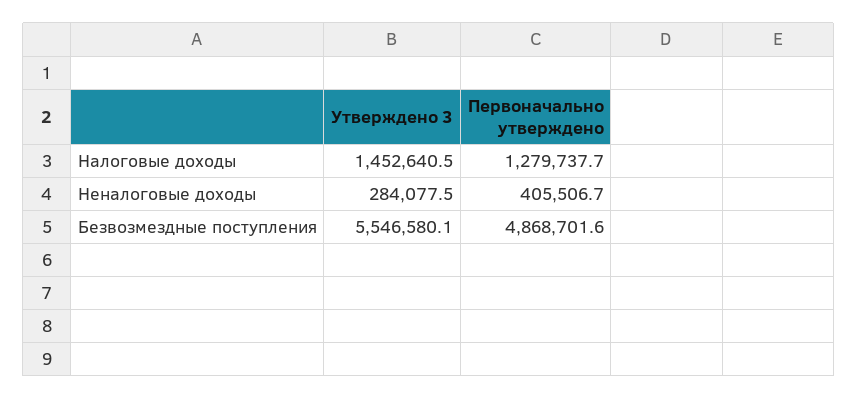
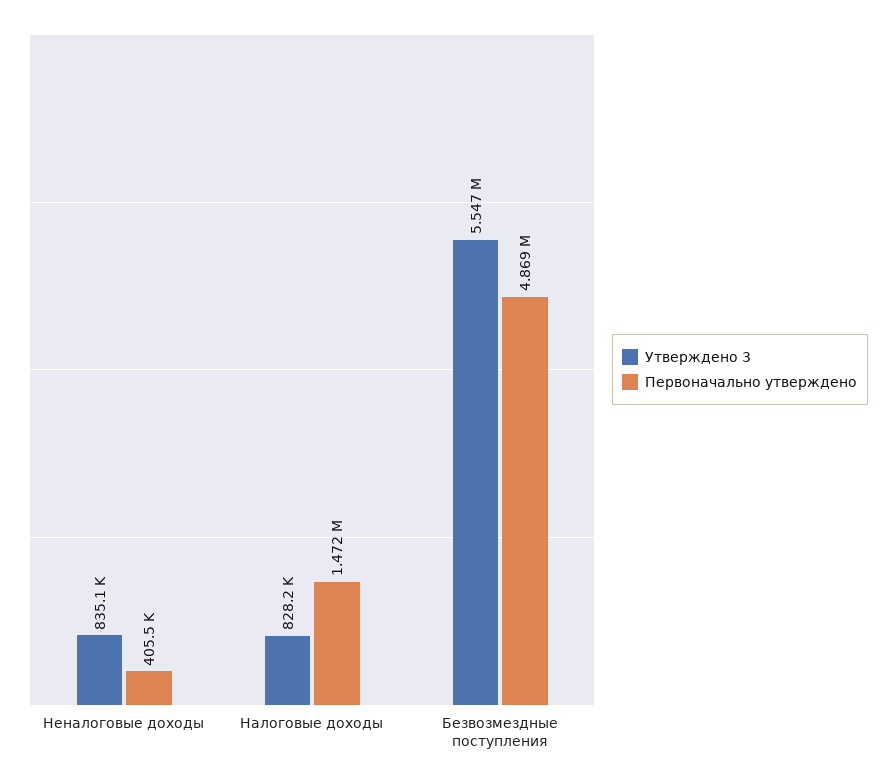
  {
    "Утверждено 3": {
-     "Налоговые доходы": 1452640.5,
+     "Налоговые доходы": 828200,
-     "Неналоговые доходы": 284077.5,
+     "Неналоговые доходы": 835100,
      "Безвозмездные поступления": 5546580.1
    },
    "Первоначально утверждено": {
-     "Налоговые доходы": 1279737.7,
+     "Налоговые доходы": 1472000,
      "Неналоговые доходы": 405506.7,
      "Безвозмездные поступления": 4868701.6
    }
  }

